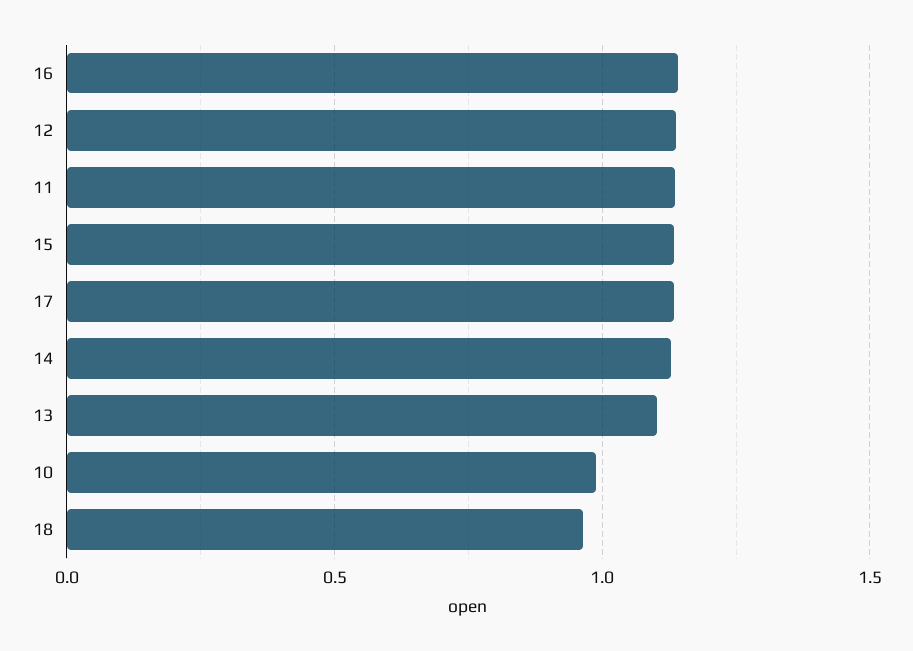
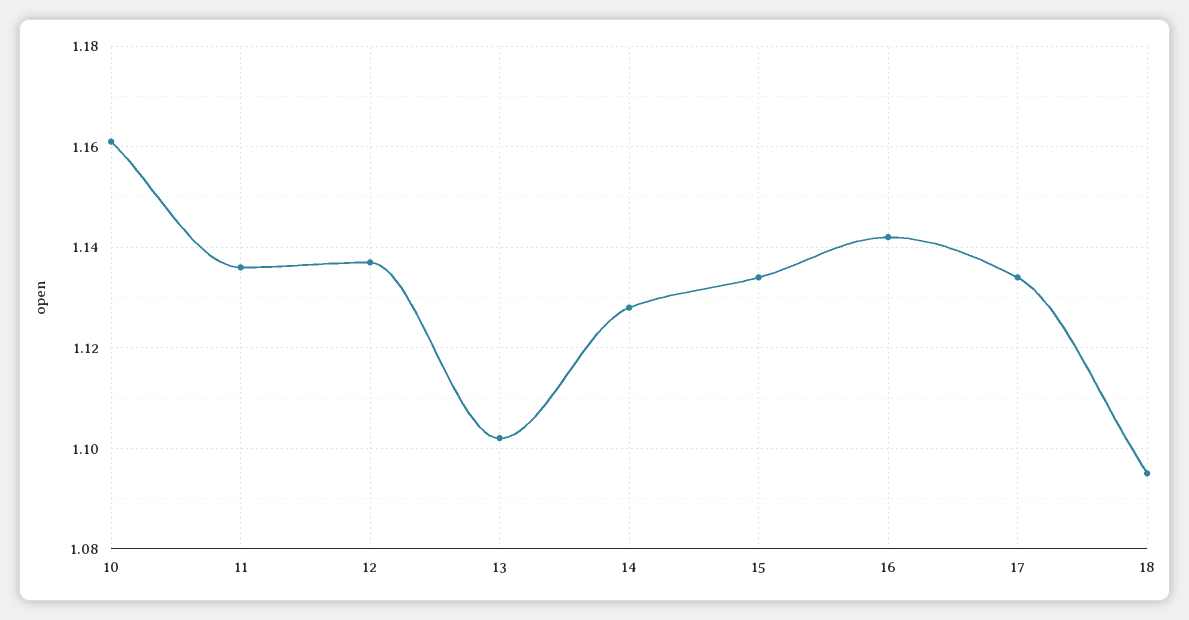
  {
    "16": 1.14,
    "12": 1.135,
    "11": 1.135,
    "15": 1.135,
    "17": 1.135,
    "14": 1.13,
    "13": 1.1,
-   "10": 1,
+   "10": 1.16,
-   "18": 0.95
+   "18": 1.095
  }

